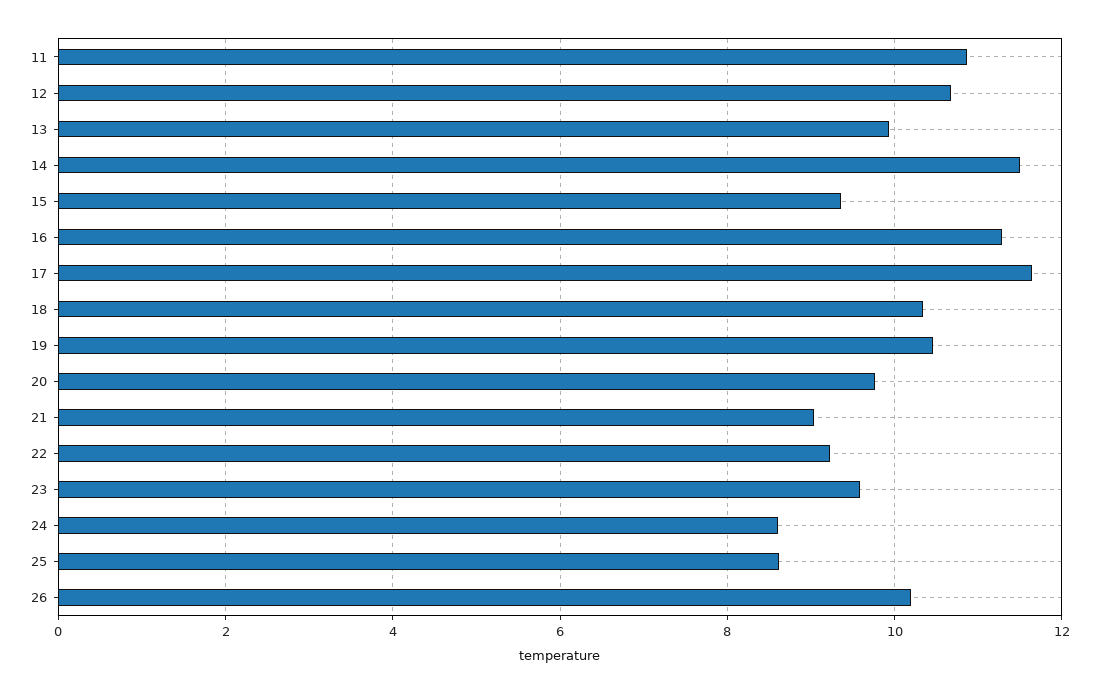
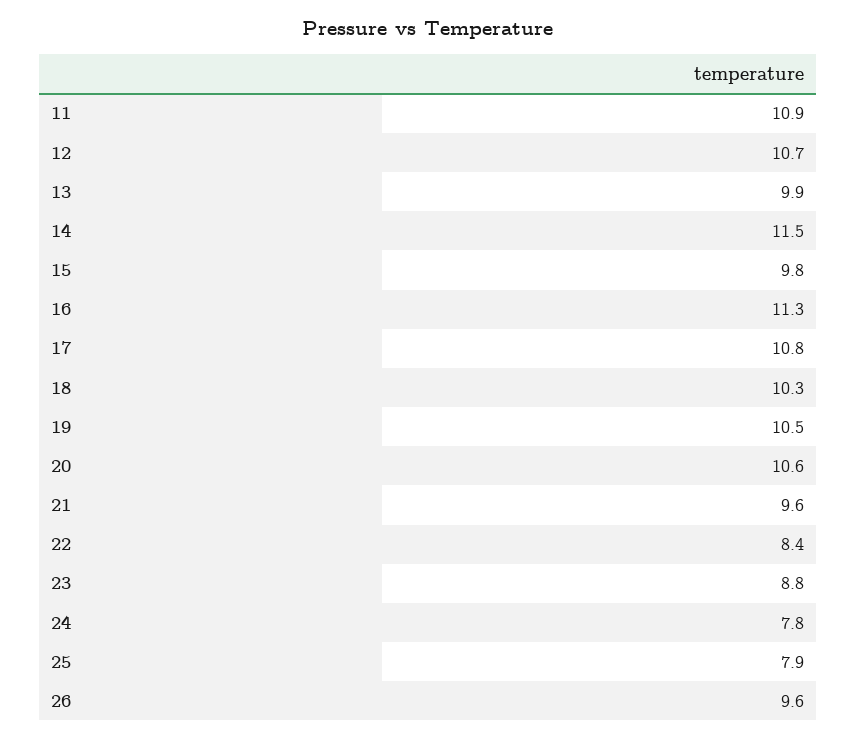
  {
    "11": 10.9,
    "12": 10.7,
    "13": 9.9,
    "14": 11.5,
-   "15": 9.4,
+   "15": 9.8,
    "16": 11.3,
-   "17": 11.6,
+   "17": 10.8,
    "18": 10.3,
    "19": 10.5,
-   "20": 9.8,
+   "20": 10.6,
-   "21": 9,
+   "21": 9.6,
-   "22": 9.2,
+   "22": 8.4,
-   "23": 9.6,
+   "23": 8.8,
-   "24": 8.6,
+   "24": 7.8,
-   "25": 8.6,
+   "25": 7.9,
-   "26": 10.2
+   "26": 9.6
  }

